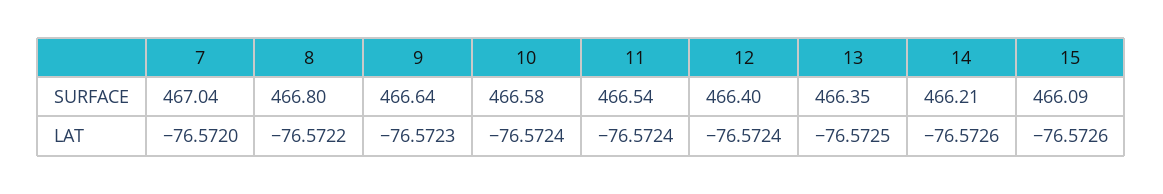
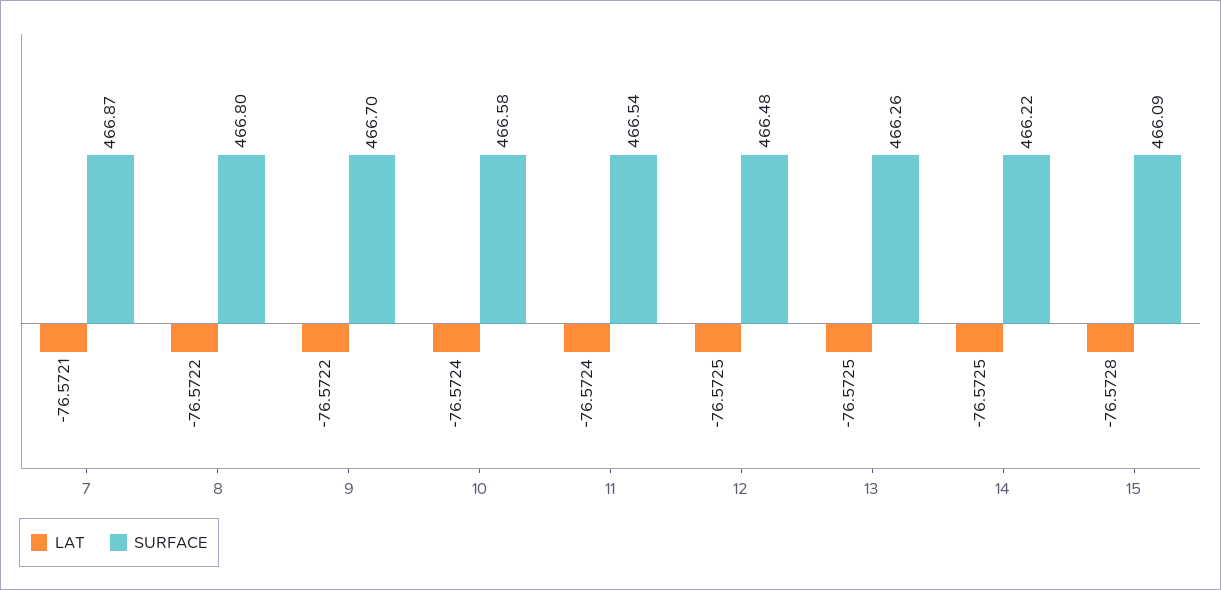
  {
    "SURFACE": {
-     "7": 467.04,
+     "7": 466.87,
      "8": 466.8,
-     "9": 466.64,
+     "9": 466.7,
      "10": 466.58,
      "11": 466.54,
-     "12": 466.4,
+     "12": 466.48,
-     "13": 466.35,
+     "13": 466.26,
-     "14": 466.21,
+     "14": 466.22,
      "15": 466.09
    },
    "LAT": {
-     "7": -76.572,
+     "7": -76.5721,
      "8": -76.5722,
-     "9": -76.5723,
+     "9": -76.5722,
      "10": -76.5724,
      "11": -76.5724,
-     "12": -76.5724,
+     "12": -76.5725,
      "13": -76.5725,
-     "14": -76.5726,
+     "14": -76.5725,
-     "15": -76.5726
+     "15": -76.5728
    }
  }

